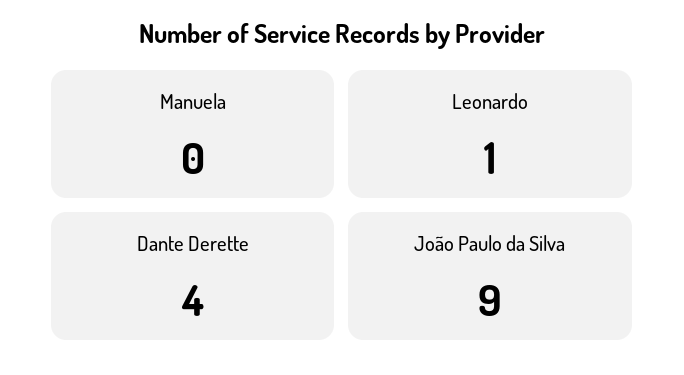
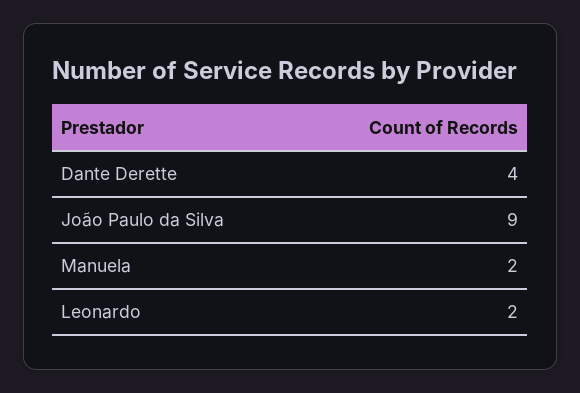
  {
-   "Manuela": 0,
+   "Manuela": 2,
-   "Leonardo": 1,
+   "Leonardo": 2,
    "Dante Derette": 4,
    "João Paulo da Silva": 9
  }

